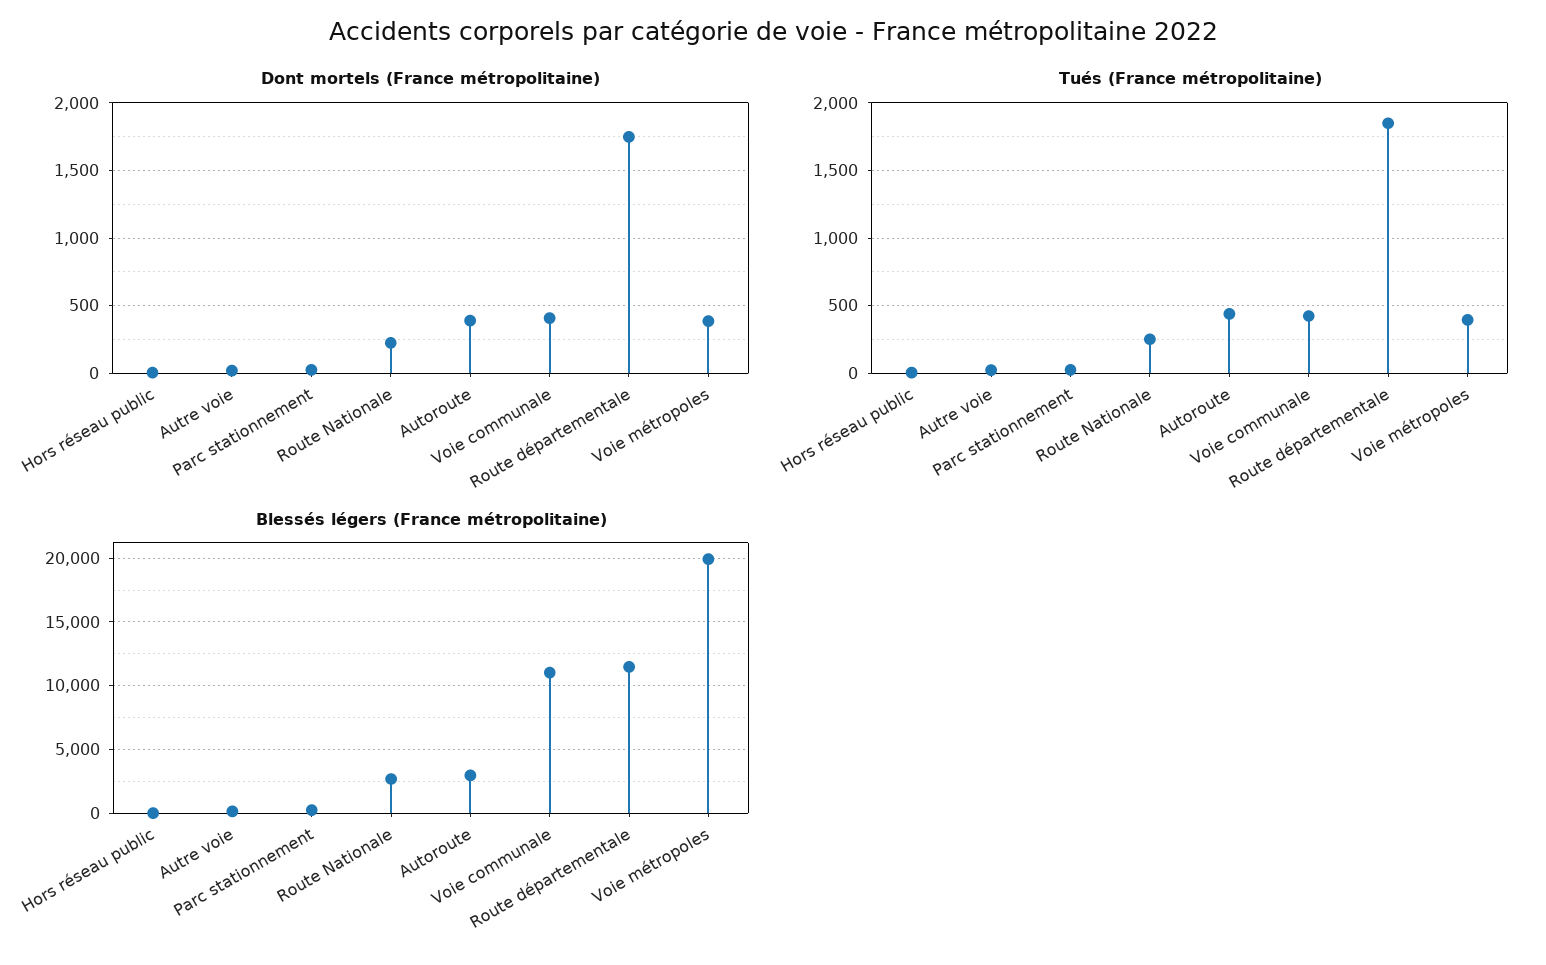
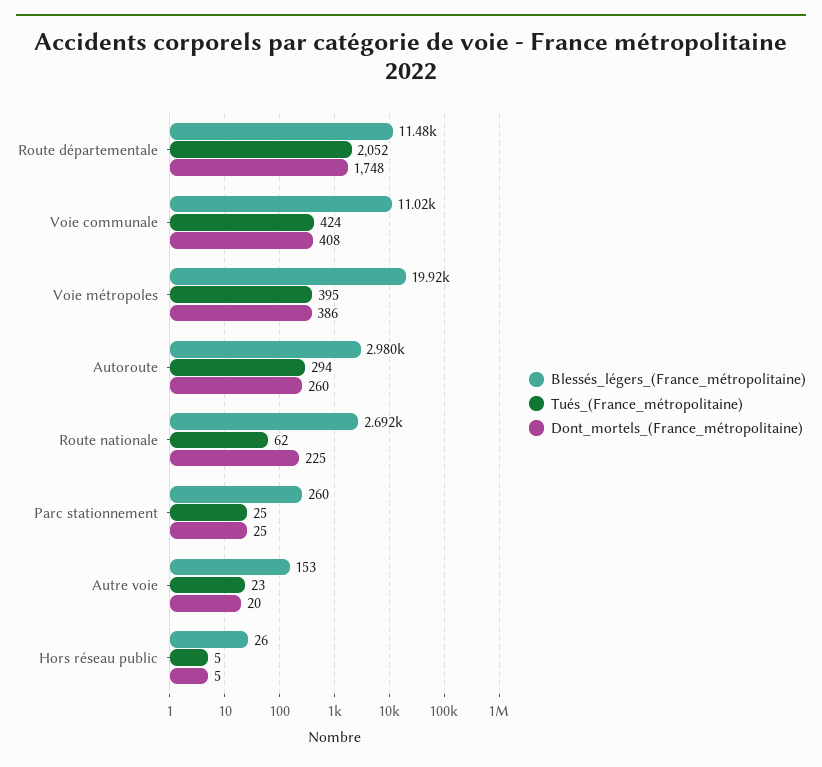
  {
    "Dont mortels (France métropolitaine)": {
      "Hors réseau public": 5,
      "Autre voie": 20,
      "Parc stationnement": 25,
      "Route Nationale": 225,
-     "Autoroute": 400,
+     "Autoroute": 260,
      "Voie communale": 408,
      "Route départementale": 1748,
      "Voie métropoles": 386
    },
    "Tués (France métropolitaine)": {
      "Hors réseau public": 5,
      "Autre voie": 23,
      "Parc stationnement": 25,
-     "Route Nationale": 250,
+     "Route Nationale": 62,
-     "Autoroute": 450,
+     "Autoroute": 294,
      "Voie communale": 424,
-     "Route départementale": 1850,
+     "Route départementale": 2052,
      "Voie métropoles": 395
    },
    "Blessés légers (France métropolitaine)": {
      "Hors réseau public": 26,
      "Autre voie": 153,
      "Parc stationnement": 260,
      "Route Nationale": 2692,
      "Autoroute": 2980,
      "Voie communale": 11020,
      "Route départementale": 11480,
      "Voie métropoles": 19920
    }
  }

